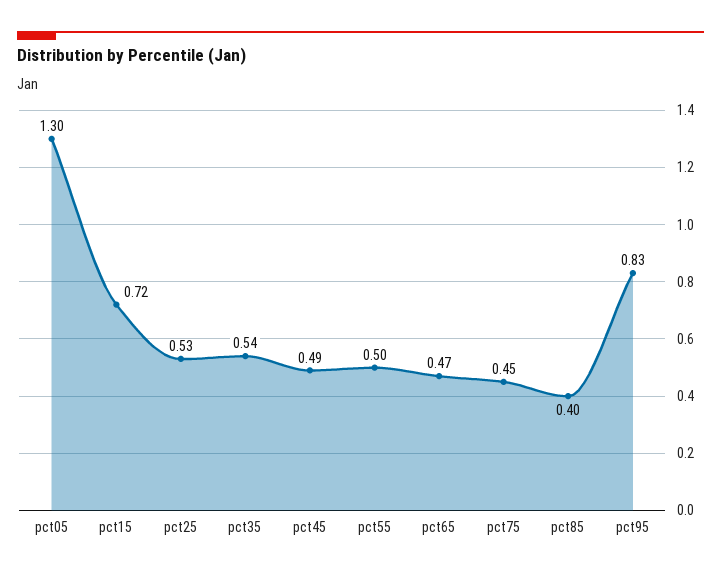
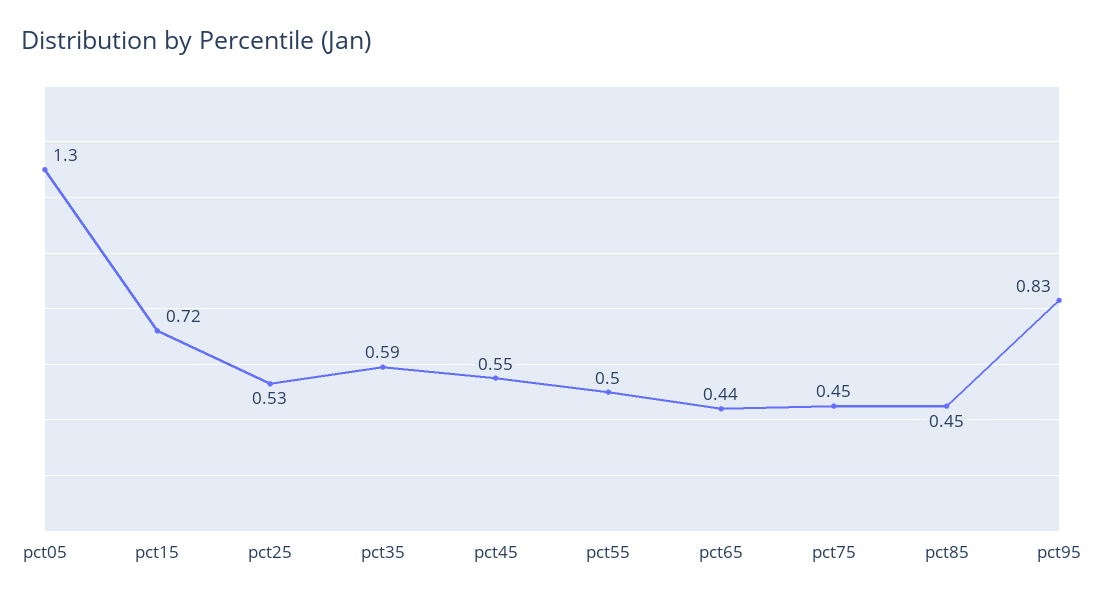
  {
    "pct05": 1.3,
    "pct15": 0.72,
    "pct25": 0.53,
-   "pct35": 0.54,
+   "pct35": 0.59,
-   "pct45": 0.49,
+   "pct45": 0.55,
    "pct55": 0.5,
-   "pct65": 0.47,
+   "pct65": 0.44,
    "pct75": 0.45,
-   "pct85": 0.4,
+   "pct85": 0.45,
    "pct95": 0.83
  }

